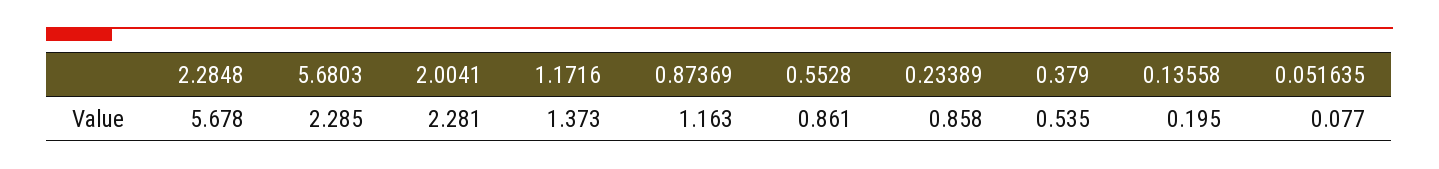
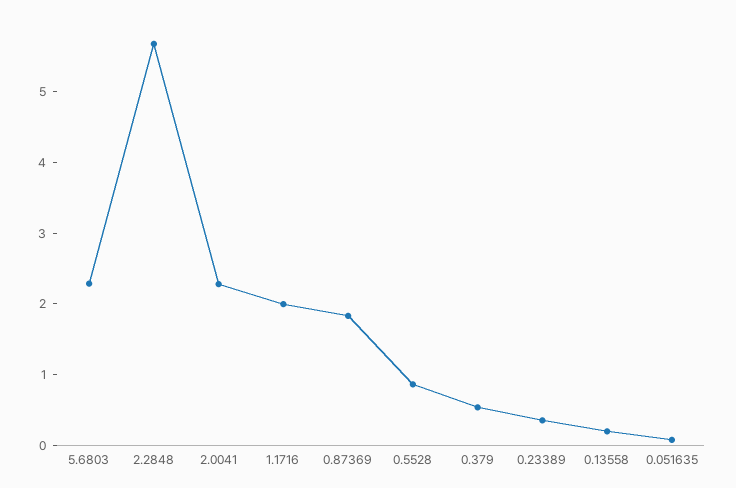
  {
    "2.2848": 5.678,
    "5.6803": 2.285,
    "2.0041": 2.281,
-   "1.1716": 1.373,
+   "1.1716": 2,
-   "0.87369": 1.163,
+   "0.87369": 1.8,
    "0.5528": 0.861,
-   "0.23389": 0.858,
+   "0.23389": 0.4,
    "0.379": 0.535,
    "0.13558": 0.195,
    "0.051635": 0.077
  }

